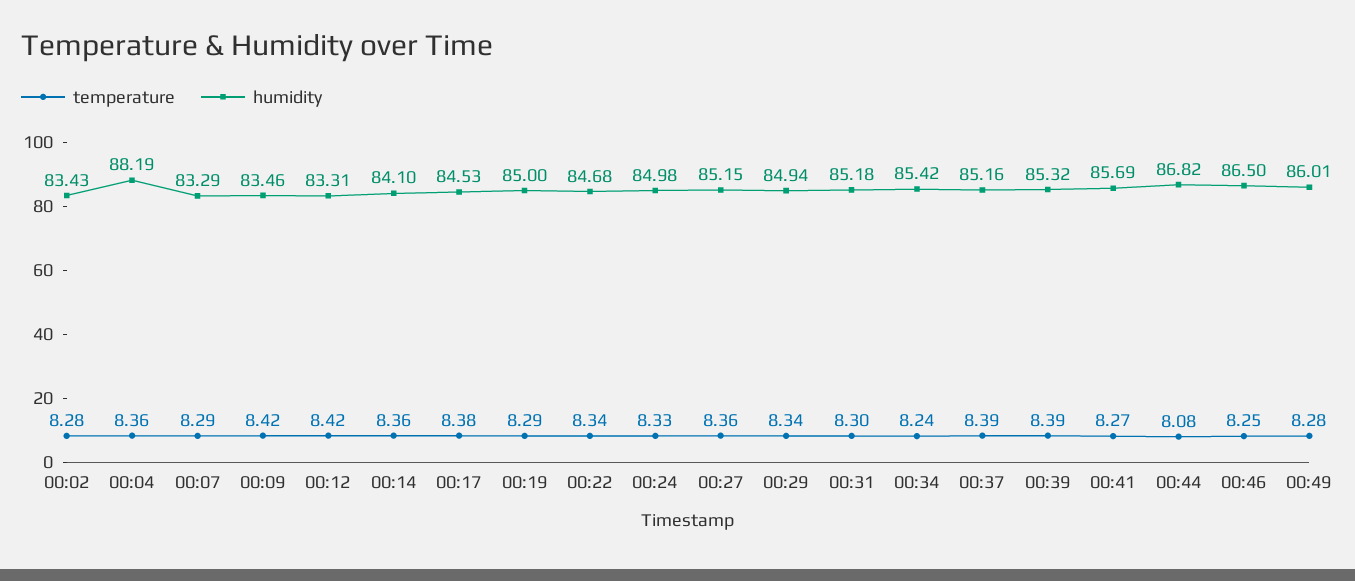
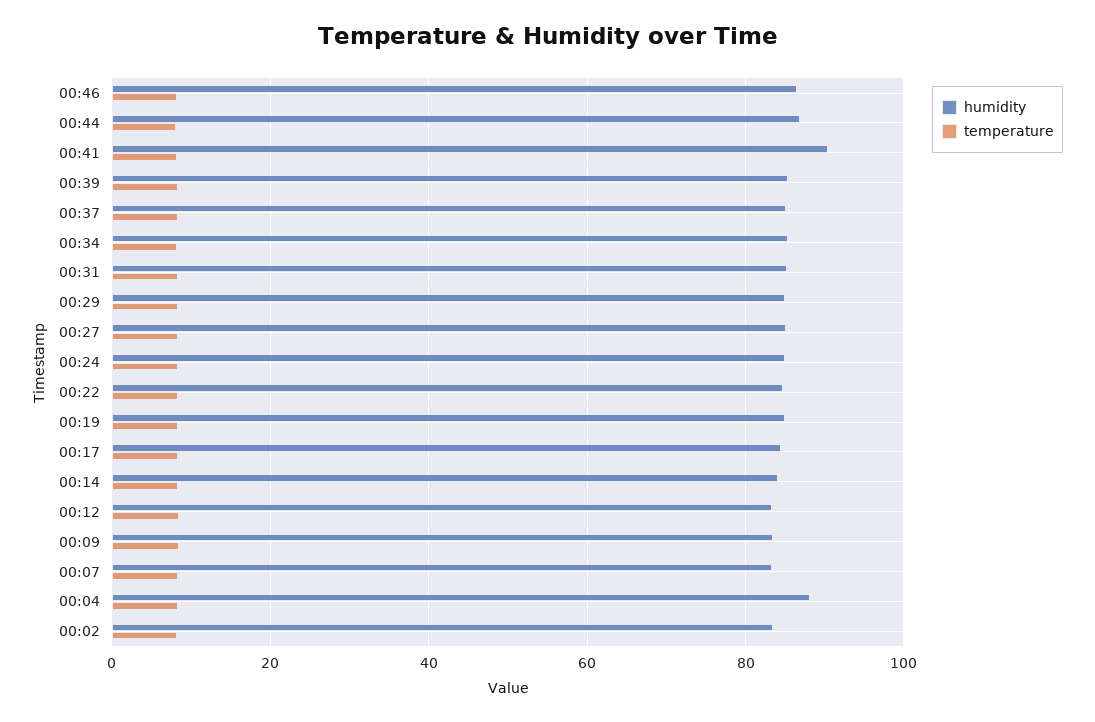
  {
    "temperature": {
      "00:02": 8.28,
      "00:04": 8.36,
      "00:07": 8.29,
      "00:09": 8.42,
      "00:12": 8.42,
      "00:14": 8.36,
      "00:17": 8.38,
      "00:19": 8.29,
      "00:22": 8.34,
      "00:24": 8.33,
      "00:27": 8.36,
      "00:29": 8.34,
      "00:31": 8.3,
      "00:34": 8.24,
      "00:37": 8.39,
      "00:39": 8.39,
      "00:41": 8.27,
      "00:44": 8.08,
-     "00:46": 8.25,
+     "00:46": 8.25
-     "00:49": 8.28
    },
    "humidity": {
      "00:02": 83.43,
      "00:04": 88.19,
      "00:07": 83.29,
      "00:09": 83.46,
      "00:12": 83.31,
      "00:14": 84.1,
      "00:17": 84.53,
      "00:19": 85,
      "00:22": 84.68,
      "00:24": 84.98,
      "00:27": 85.15,
      "00:29": 84.94,
      "00:31": 85.18,
      "00:34": 85.42,
      "00:37": 85.16,
      "00:39": 85.32,
-     "00:41": 85.69,
+     "00:41": 90,
      "00:44": 86.82,
-     "00:46": 86.5,
+     "00:46": 86.5
-     "00:49": 86.01
    }
  }

